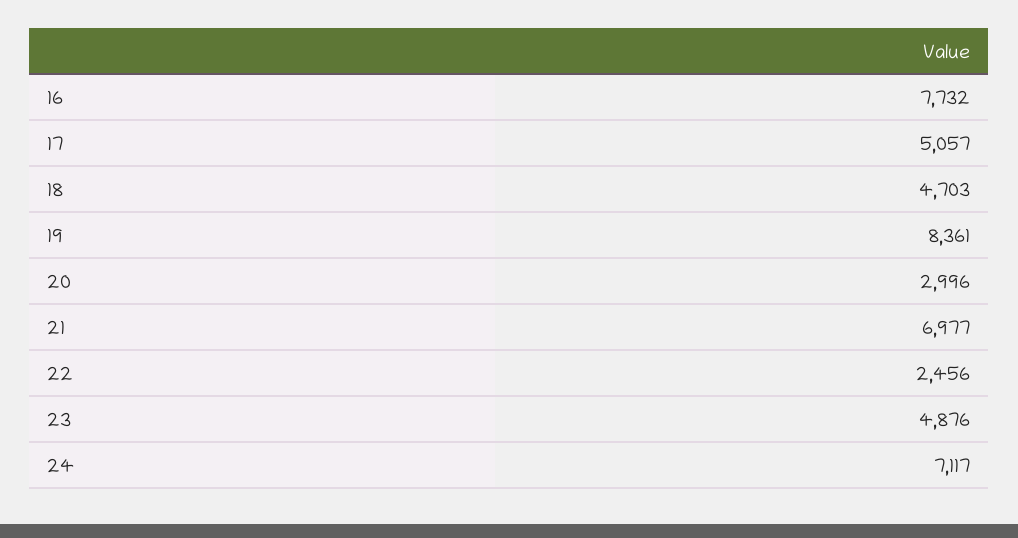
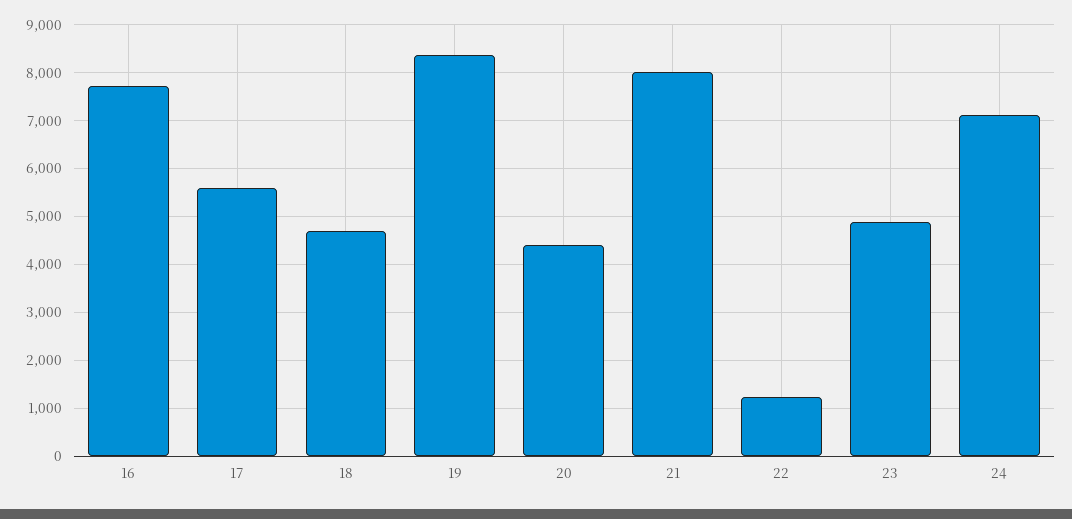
  {
    "16": 7732,
-   "17": 5057,
+   "17": 5600,
    "18": 4703,
    "19": 8361,
-   "20": 2996,
+   "20": 4400,
-   "21": 6977,
+   "21": 8000,
-   "22": 2456,
+   "22": 1200,
    "23": 4876,
    "24": 7117
  }

